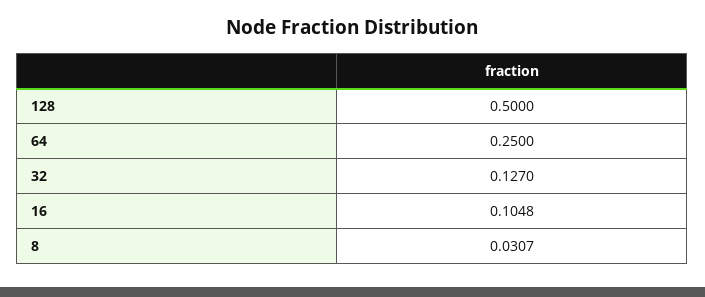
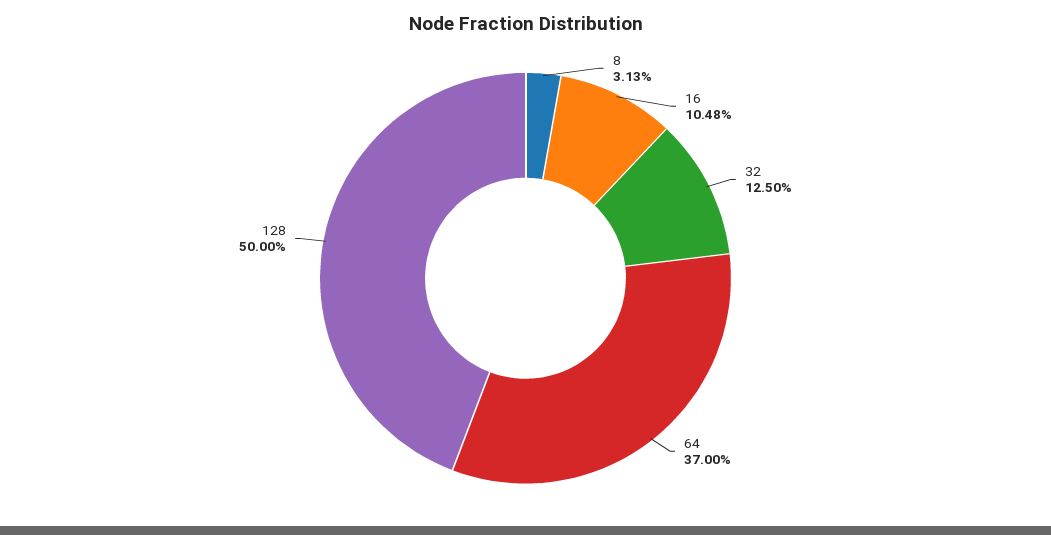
  {
    "128": 0.5,
-   "64": 0.25,
+   "64": 0.37,
-   "32": 0.127,
+   "32": 0.125,
    "16": 0.1048,
-   "8": 0.0307
+   "8": 0.0313
  }

